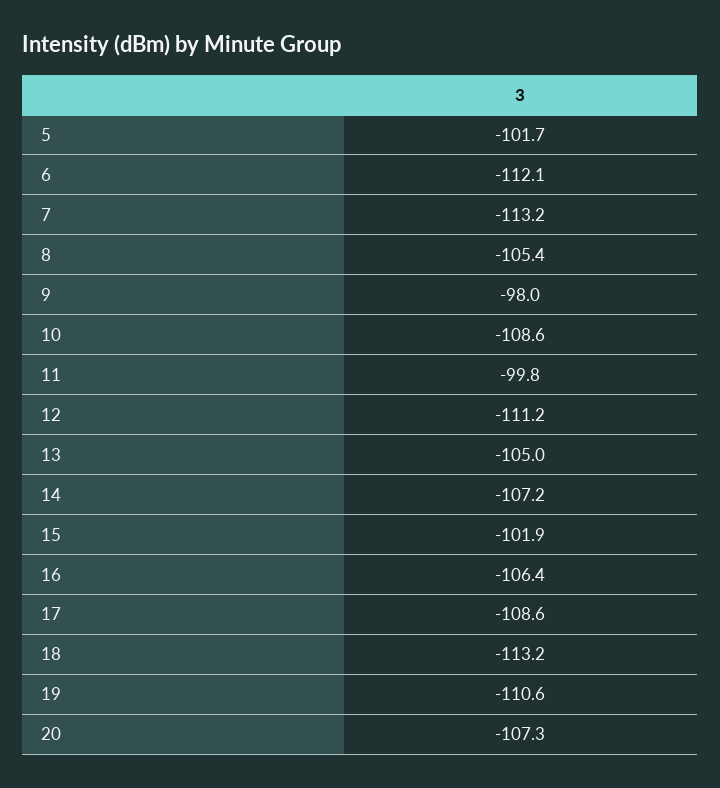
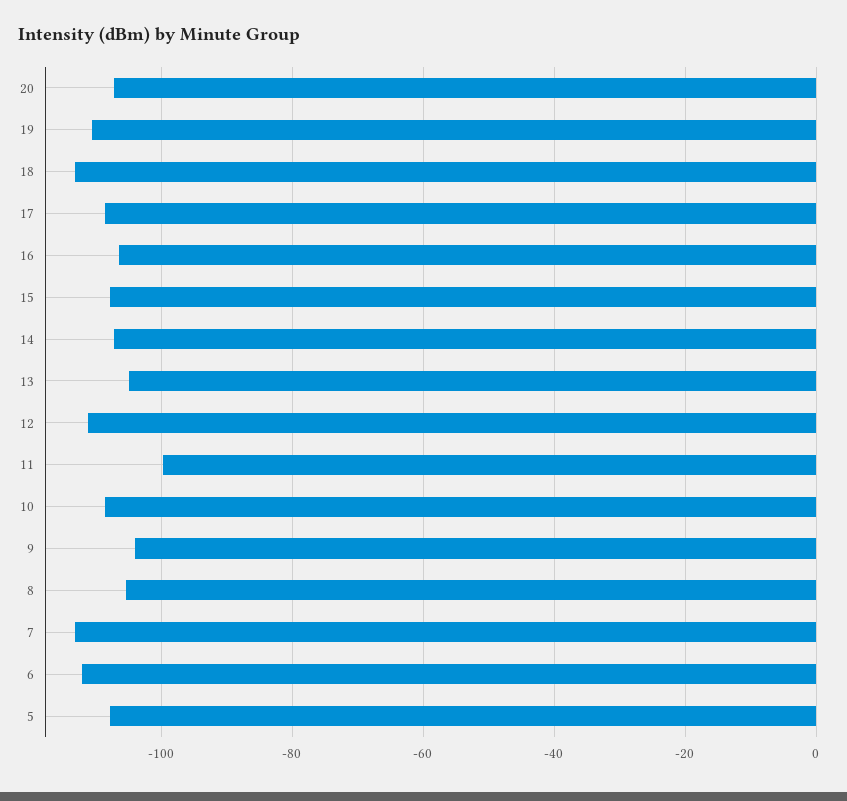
  {
-   "5": -101.7,
+   "5": -108,
    "6": -112.1,
    "7": -113.2,
    "8": -105.4,
-   "9": -98,
+   "9": -104,
    "10": -108.6,
    "11": -99.8,
    "12": -111.2,
    "13": -105,
    "14": -107.2,
-   "15": -101.9,
+   "15": -108,
    "16": -106.4,
    "17": -108.6,
    "18": -113.2,
    "19": -110.6,
    "20": -107.3
  }

